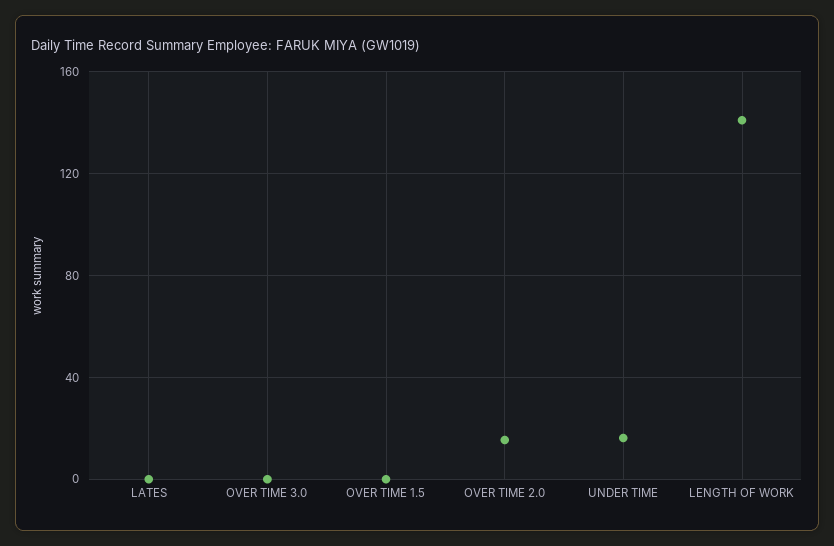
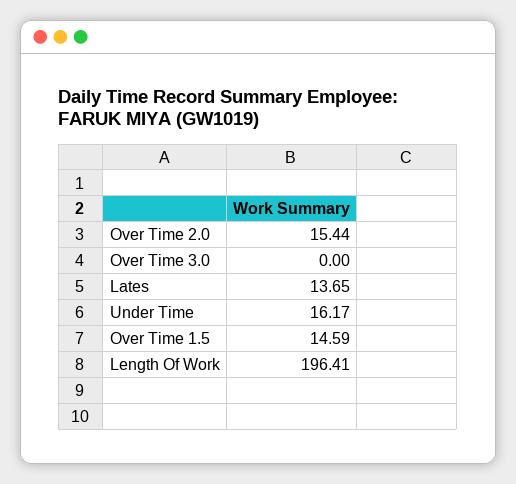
  {
-   "LATES": 0,
+   "LATES": 13.65,
    "OVER TIME 3.0": 0,
-   "OVER TIME 1.5": 0,
+   "OVER TIME 1.5": 14.59,
    "OVER TIME 2.0": 15.44,
    "UNDER TIME": 16.17,
-   "LENGTH OF WORK": 140
+   "LENGTH OF WORK": 196.41
  }

